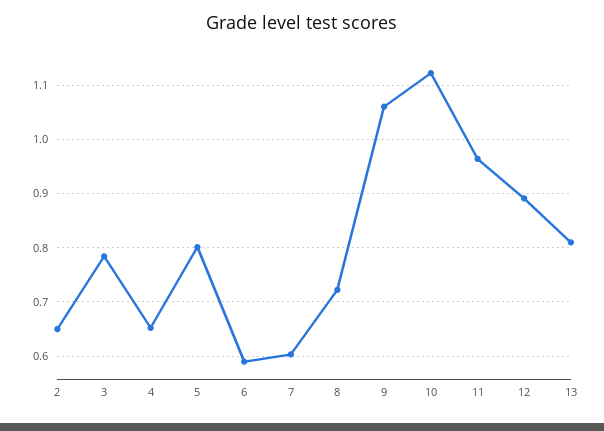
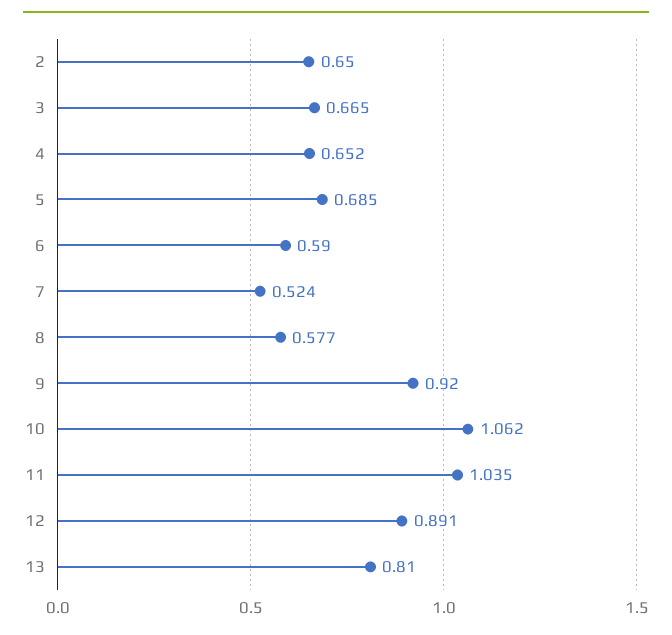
  {
    "2": 0.65,
-   "3": 0.78,
+   "3": 0.665,
    "4": 0.652,
-   "5": 0.8,
+   "5": 0.685,
    "6": 0.59,
-   "7": 0.6,
+   "7": 0.524,
-   "8": 0.72,
+   "8": 0.577,
-   "9": 1.06,
+   "9": 0.92,
-   "10": 1.12,
+   "10": 1.062,
-   "11": 0.96,
+   "11": 1.035,
    "12": 0.891,
    "13": 0.81
  }

